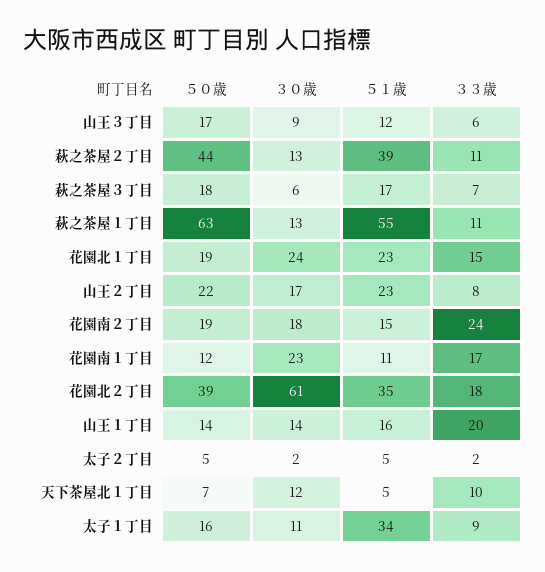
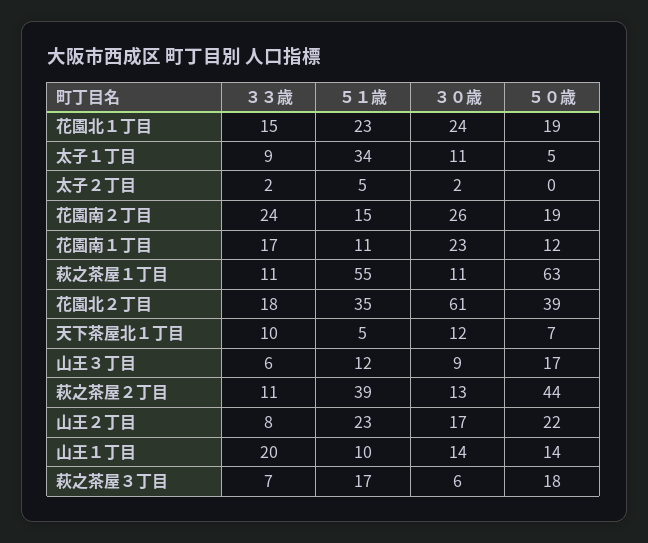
  {
    "５０歳": {
      "山王３丁目": 17,
      "萩之茶屋２丁目": 44,
      "萩之茶屋３丁目": 18,
      "萩之茶屋１丁目": 63,
      "花園北１丁目": 19,
      "山王２丁目": 22,
      "花園南２丁目": 19,
      "花園南１丁目": 12,
      "花園北２丁目": 39,
      "山王１丁目": 14,
-     "太子２丁目": 5,
+     "太子２丁目": 0,
      "天下茶屋北１丁目": 7,
-     "太子１丁目": 16
+     "太子１丁目": 5
    },
    "３０歳": {
      "山王３丁目": 9,
      "萩之茶屋２丁目": 13,
      "萩之茶屋３丁目": 6,
-     "萩之茶屋１丁目": 13,
+     "萩之茶屋１丁目": 11,
      "花園北１丁目": 24,
      "山王２丁目": 17,
-     "花園南２丁目": 18,
+     "花園南２丁目": 26,
      "花園南１丁目": 23,
      "花園北２丁目": 61,
      "山王１丁目": 14,
      "太子２丁目": 2,
      "天下茶屋北１丁目": 12,
      "太子１丁目": 11
    },
    "５１歳": {
      "山王３丁目": 12,
      "萩之茶屋２丁目": 39,
      "萩之茶屋３丁目": 17,
      "萩之茶屋１丁目": 55,
      "花園北１丁目": 23,
      "山王２丁目": 23,
      "花園南２丁目": 15,
      "花園南１丁目": 11,
      "花園北２丁目": 35,
-     "山王１丁目": 16,
+     "山王１丁目": 10,
      "太子２丁目": 5,
      "天下茶屋北１丁目": 5,
      "太子１丁目": 34
    },
    "３３歳": {
      "山王３丁目": 6,
      "萩之茶屋２丁目": 11,
      "萩之茶屋３丁目": 7,
      "萩之茶屋１丁目": 11,
      "花園北１丁目": 15,
      "山王２丁目": 8,
      "花園南２丁目": 24,
      "花園南１丁目": 17,
      "花園北２丁目": 18,
      "山王１丁目": 20,
      "太子２丁目": 2,
      "天下茶屋北１丁目": 10,
      "太子１丁目": 9
    }
  }

